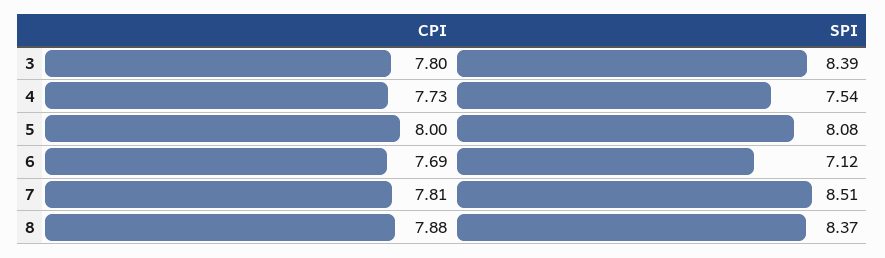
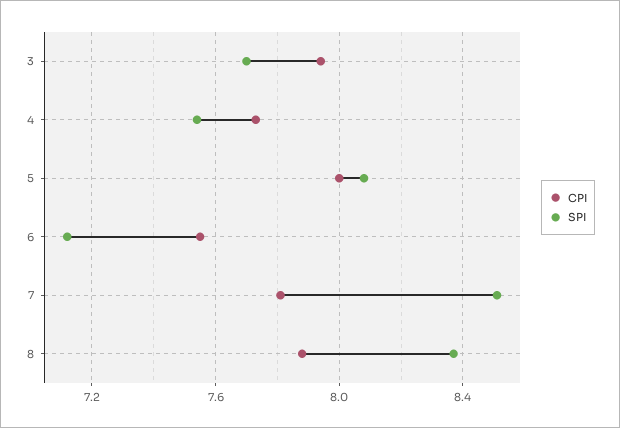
  {
    "CPI": {
-     "3": 7.8,
+     "3": 7.95,
      "4": 7.73,
      "5": 8,
-     "6": 7.69,
+     "6": 7.55,
      "7": 7.81,
      "8": 7.88
    },
    "SPI": {
-     "3": 8.39,
+     "3": 7.7,
      "4": 7.54,
      "5": 8.08,
      "6": 7.12,
      "7": 8.51,
      "8": 8.37
    }
  }

